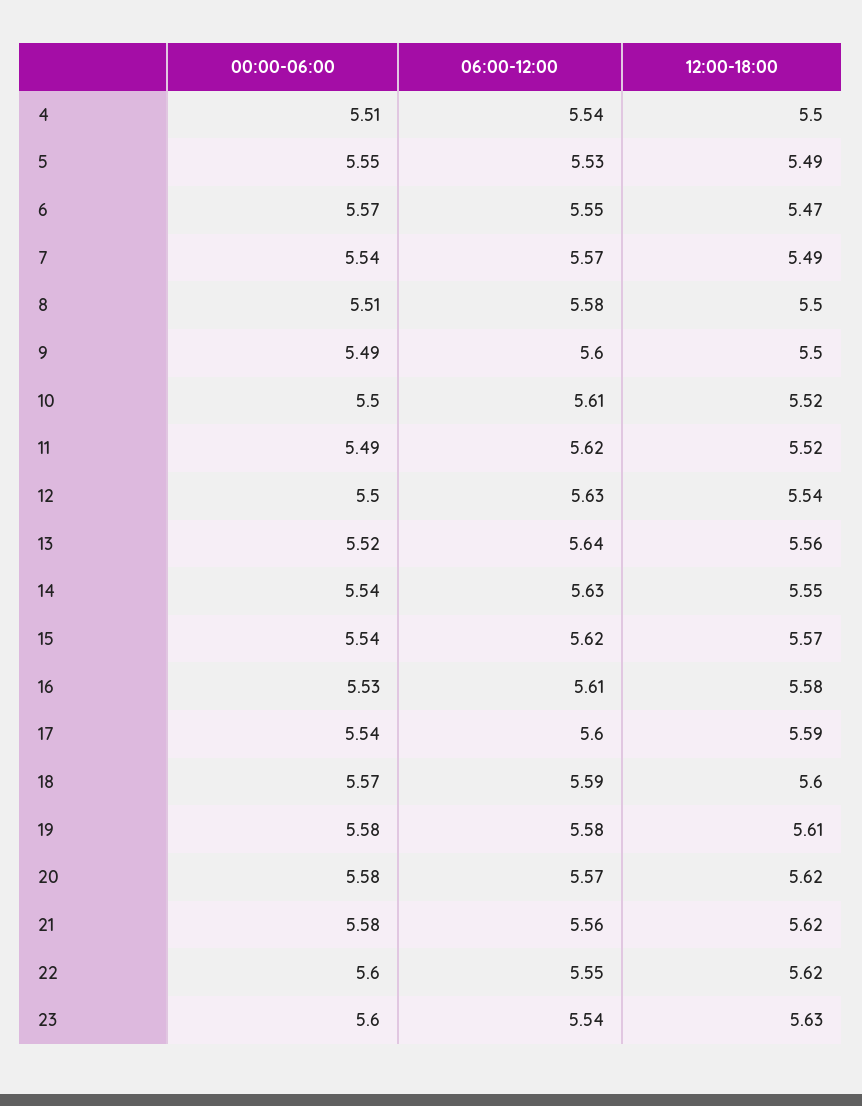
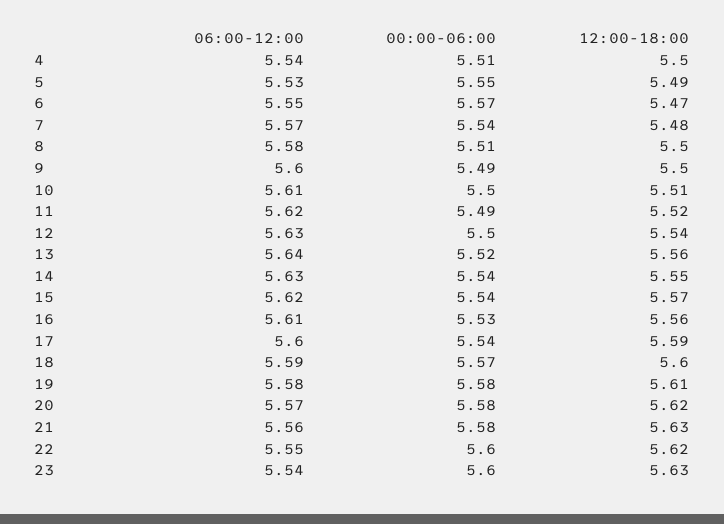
  {
    "00:00-06:00": {
      "4": 5.51,
      "5": 5.55,
      "6": 5.57,
      "7": 5.54,
      "8": 5.51,
      "9": 5.49,
      "10": 5.5,
      "11": 5.49,
      "12": 5.5,
      "13": 5.52,
      "14": 5.54,
      "15": 5.54,
      "16": 5.53,
      "17": 5.54,
      "18": 5.57,
      "19": 5.58,
      "20": 5.58,
      "21": 5.58,
      "22": 5.6,
      "23": 5.6
    },
    "06:00-12:00": {
      "4": 5.54,
      "5": 5.53,
      "6": 5.55,
      "7": 5.57,
      "8": 5.58,
      "9": 5.6,
      "10": 5.61,
      "11": 5.62,
      "12": 5.63,
      "13": 5.64,
      "14": 5.63,
      "15": 5.62,
      "16": 5.61,
      "17": 5.6,
      "18": 5.59,
      "19": 5.58,
      "20": 5.57,
      "21": 5.56,
      "22": 5.55,
      "23": 5.54
    },
    "12:00-18:00": {
      "4": 5.5,
      "5": 5.49,
      "6": 5.47,
-     "7": 5.49,
+     "7": 5.48,
      "8": 5.5,
      "9": 5.5,
-     "10": 5.52,
+     "10": 5.51,
      "11": 5.52,
      "12": 5.54,
      "13": 5.56,
      "14": 5.55,
      "15": 5.57,
-     "16": 5.58,
+     "16": 5.56,
      "17": 5.59,
      "18": 5.6,
      "19": 5.61,
      "20": 5.62,
-     "21": 5.62,
+     "21": 5.63,
      "22": 5.62,
      "23": 5.63
    }
  }

